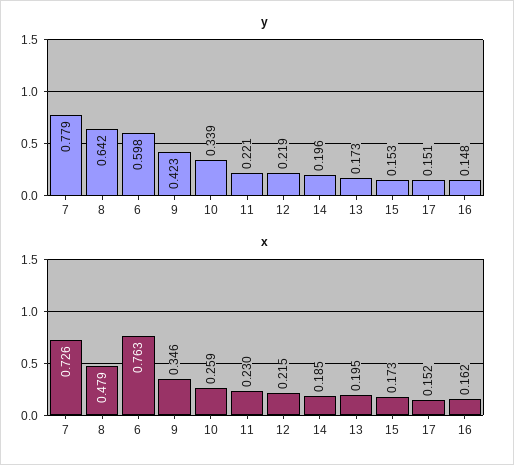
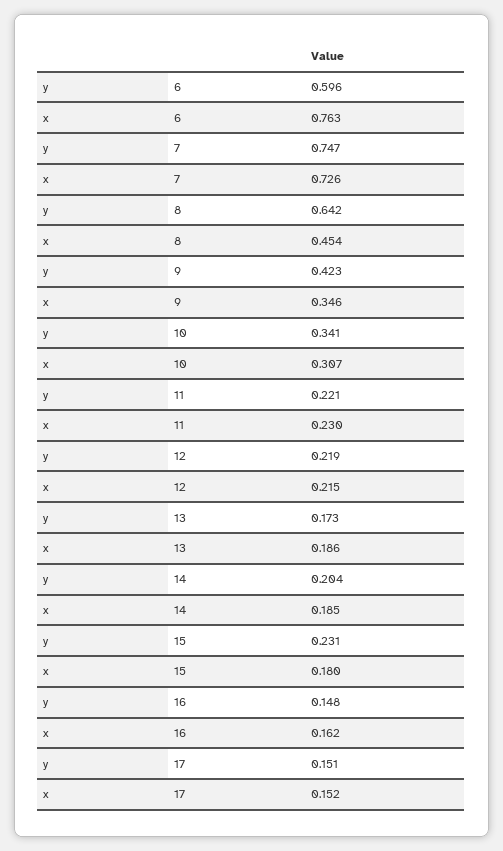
  {
    "y": {
-     "7": 0.779,
+     "7": 0.747,
      "8": 0.642,
-     "6": 0.598,
+     "6": 0.596,
      "9": 0.423,
-     "10": 0.339,
+     "10": 0.341,
      "11": 0.221,
      "12": 0.219,
-     "14": 0.196,
+     "14": 0.204,
      "13": 0.173,
-     "15": 0.153,
+     "15": 0.231,
      "17": 0.151,
      "16": 0.148
    },
    "x": {
      "7": 0.726,
-     "8": 0.479,
+     "8": 0.454,
      "6": 0.763,
      "9": 0.346,
-     "10": 0.259,
+     "10": 0.307,
      "11": 0.23,
      "12": 0.215,
      "14": 0.185,
-     "13": 0.195,
+     "13": 0.186,
-     "15": 0.173,
+     "15": 0.18,
      "17": 0.152,
      "16": 0.162
    }
  }

